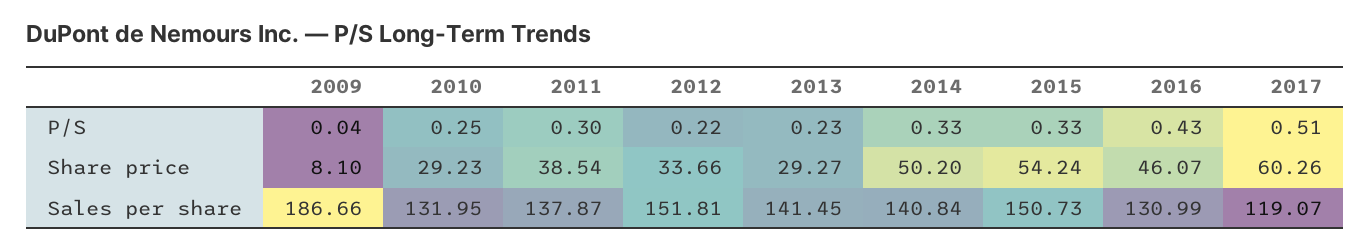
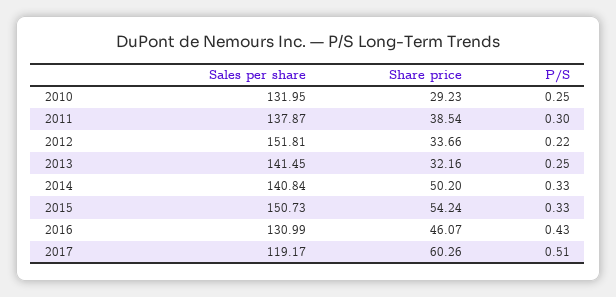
  {
-   "2009": {
-     "P/S": 0.04,
-     "Share price": 8.1,
-     "Sales per share": 186.66
-   },
    "2010": {
      "P/S": 0.25,
      "Share price": 29.23,
      "Sales per share": 131.95
    },
    "2011": {
      "P/S": 0.3,
      "Share price": 38.54,
      "Sales per share": 137.87
    },
    "2012": {
      "P/S": 0.22,
      "Share price": 33.66,
      "Sales per share": 151.81
    },
    "2013": {
-     "P/S": 0.23,
+     "P/S": 0.25,
-     "Share price": 29.27,
+     "Share price": 32.16,
      "Sales per share": 141.45
    },
    "2014": {
      "P/S": 0.33,
      "Share price": 50.2,
      "Sales per share": 140.84
    },
    "2015": {
      "P/S": 0.33,
      "Share price": 54.24,
      "Sales per share": 150.73
    },
    "2016": {
      "P/S": 0.43,
      "Share price": 46.07,
      "Sales per share": 130.99
    },
    "2017": {
      "P/S": 0.51,
      "Share price": 60.26,
-     "Sales per share": 119.07
+     "Sales per share": 119.17
    }
  }

